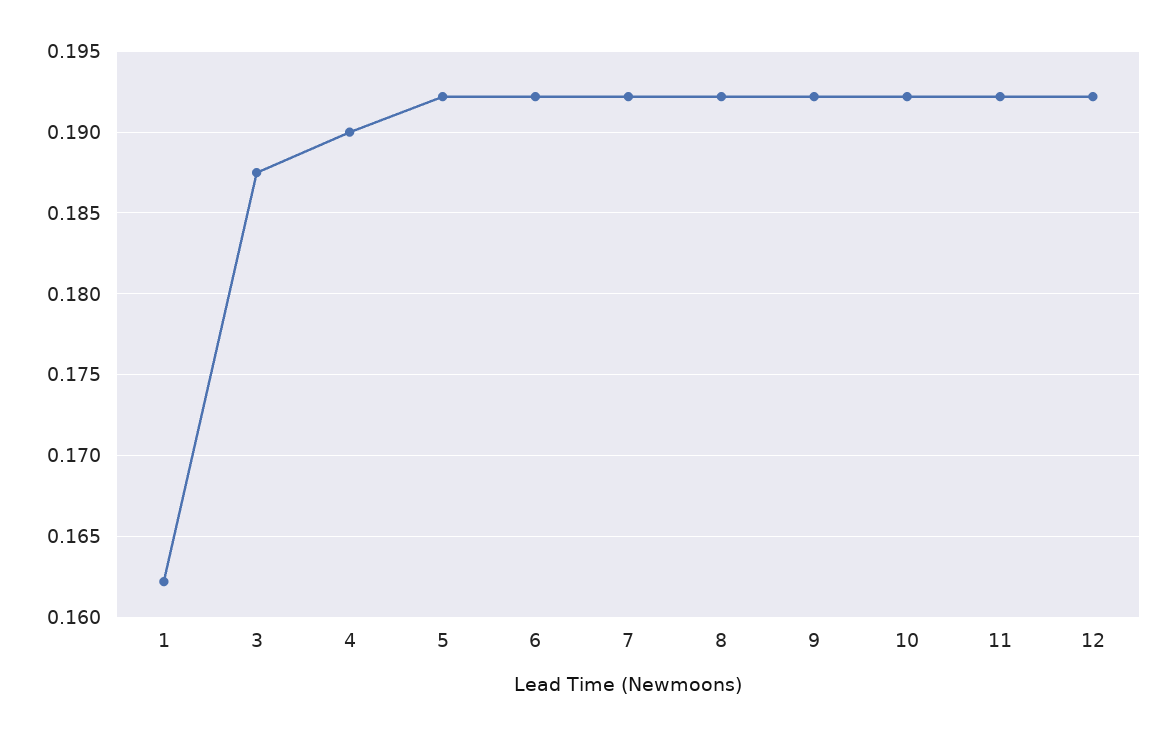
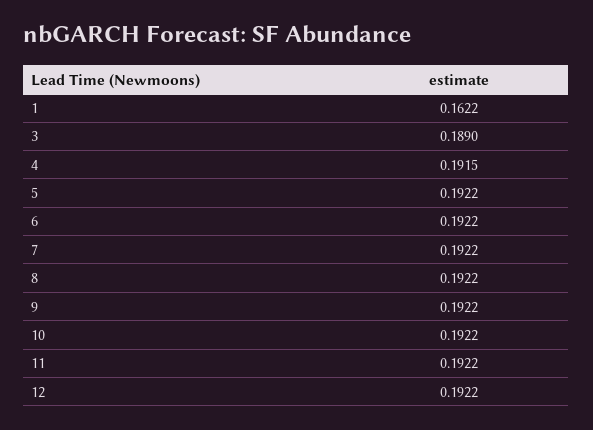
  {
    "1": 0.1622,
-   "3": 0.1875,
+   "3": 0.189,
-   "4": 0.19,
+   "4": 0.1915,
    "5": 0.1922,
    "6": 0.1922,
    "7": 0.1922,
    "8": 0.1922,
    "9": 0.1922,
    "10": 0.1922,
    "11": 0.1922,
    "12": 0.1922
  }

